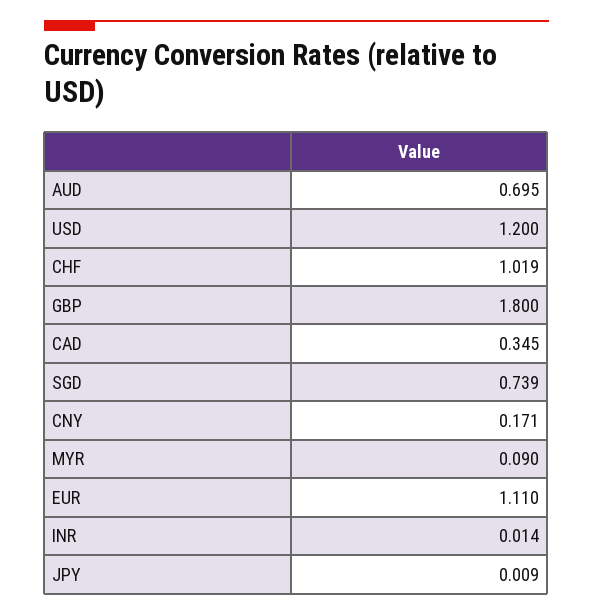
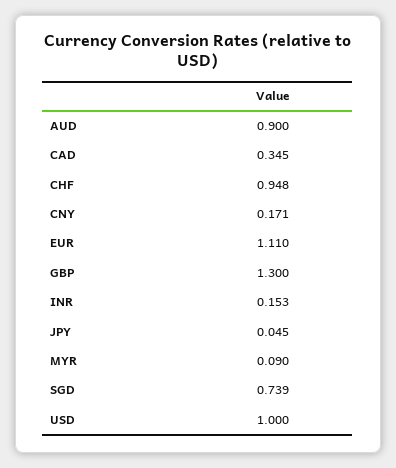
  {
-   "AUD": 0.695,
+   "AUD": 0.9,
-   "USD": 1.2,
+   "USD": 1,
-   "CHF": 1.019,
+   "CHF": 0.948,
-   "GBP": 1.8,
+   "GBP": 1.3,
    "CAD": 0.345,
    "SGD": 0.739,
    "CNY": 0.171,
    "MYR": 0.09,
    "EUR": 1.11,
-   "INR": 0.014,
+   "INR": 0.153,
-   "JPY": 0.009
+   "JPY": 0.045
  }

